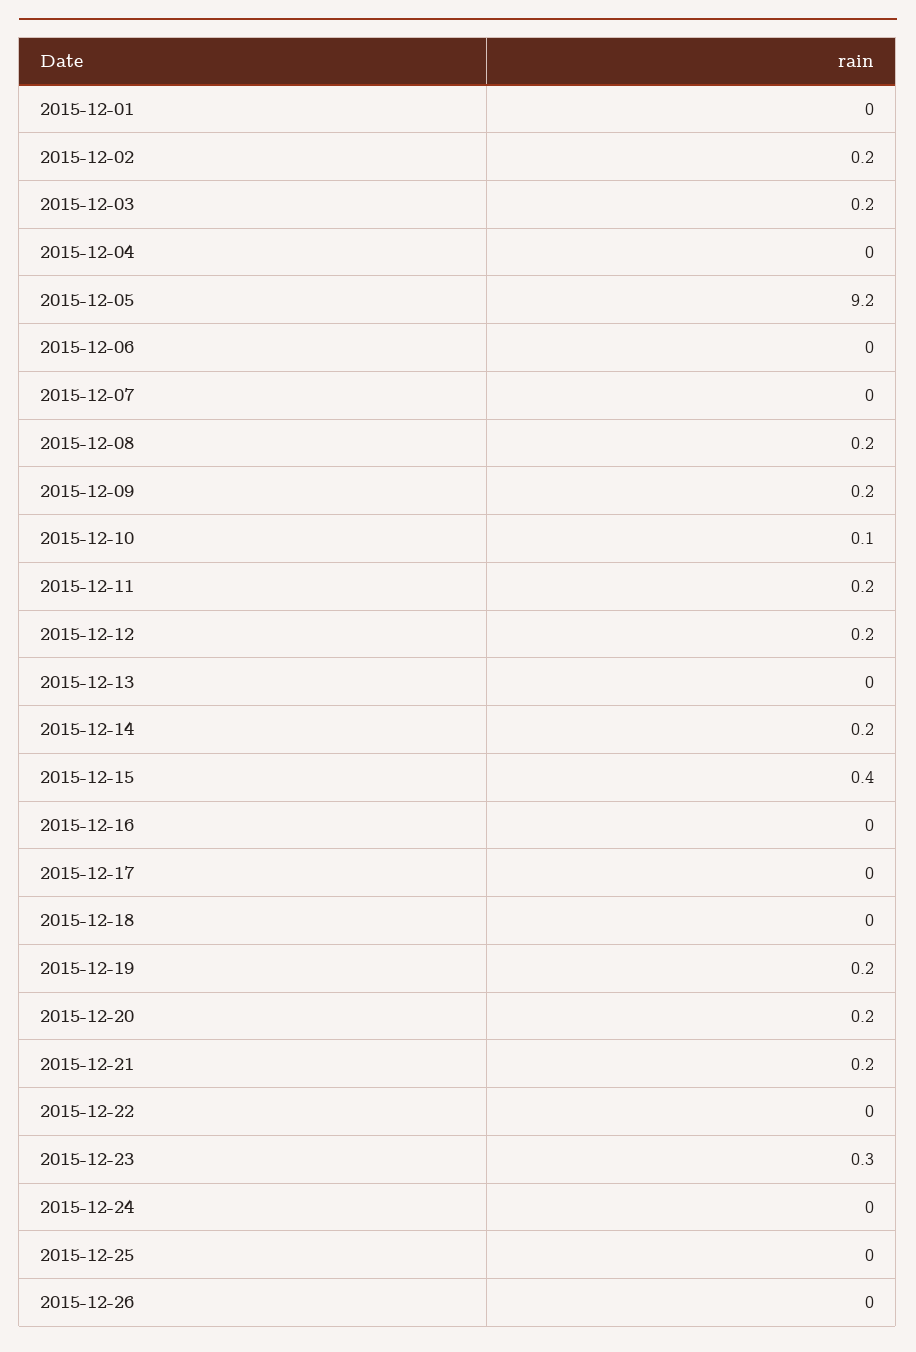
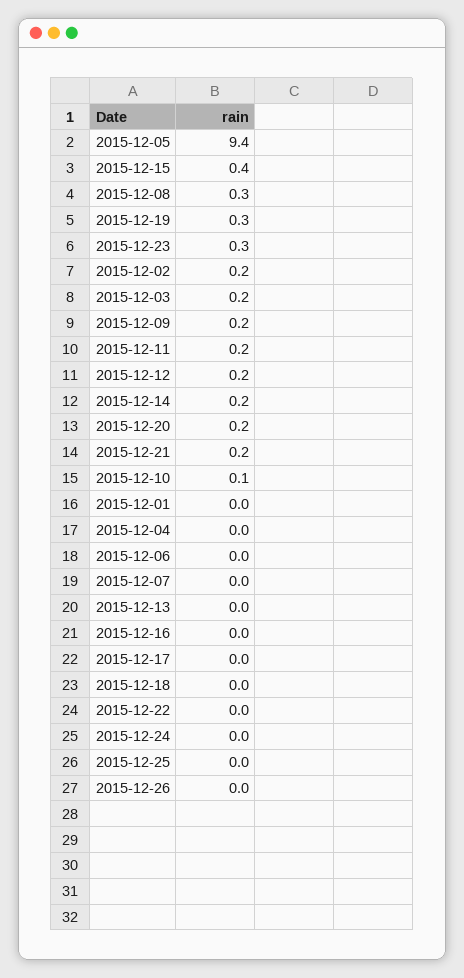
  {
    "2015-12-01": 0,
    "2015-12-02": 0.2,
    "2015-12-03": 0.2,
    "2015-12-04": 0,
-   "2015-12-05": 9.2,
+   "2015-12-05": 9.4,
    "2015-12-06": 0,
    "2015-12-07": 0,
-   "2015-12-08": 0.2,
+   "2015-12-08": 0.3,
    "2015-12-09": 0.2,
    "2015-12-10": 0.1,
    "2015-12-11": 0.2,
    "2015-12-12": 0.2,
    "2015-12-13": 0,
    "2015-12-14": 0.2,
    "2015-12-15": 0.4,
    "2015-12-16": 0,
    "2015-12-17": 0,
    "2015-12-18": 0,
-   "2015-12-19": 0.2,
+   "2015-12-19": 0.3,
    "2015-12-20": 0.2,
    "2015-12-21": 0.2,
    "2015-12-22": 0,
    "2015-12-23": 0.3,
    "2015-12-24": 0,
    "2015-12-25": 0,
    "2015-12-26": 0
  }

